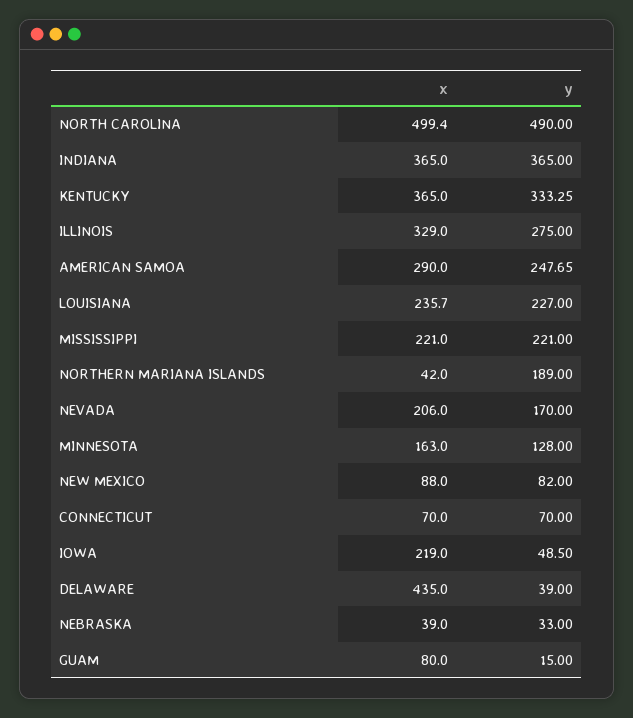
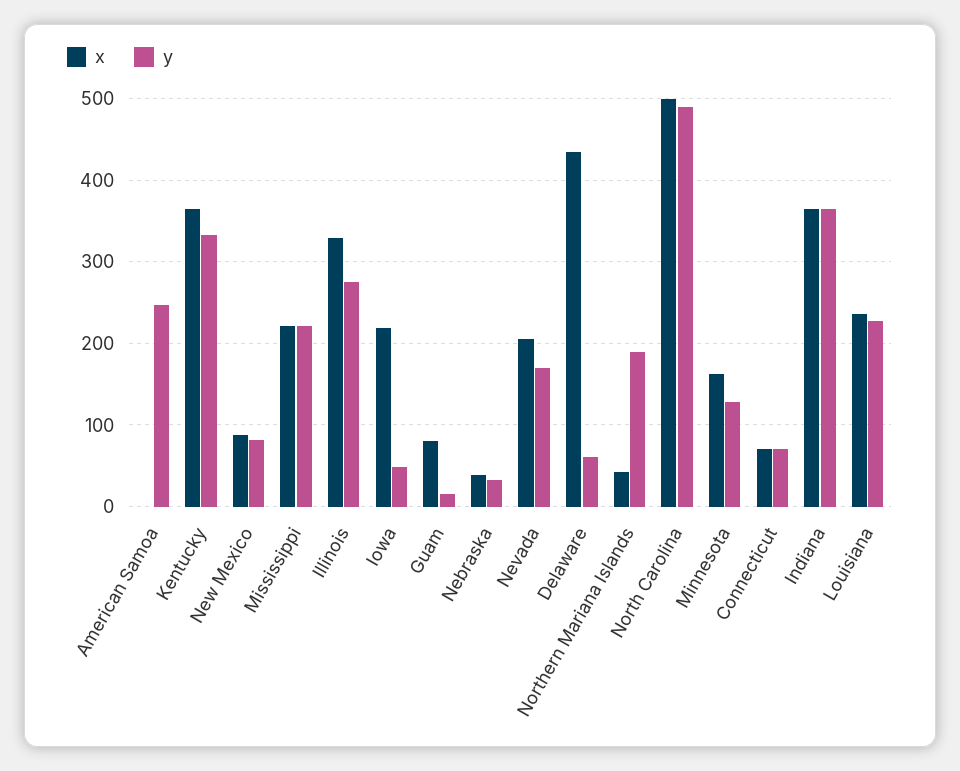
  {
    "x": {
      "NORTH CAROLINA": 499.4,
      "INDIANA": 365,
      "KENTUCKY": 365,
      "ILLINOIS": 329,
-     "AMERICAN SAMOA": 290,
+     "AMERICAN SAMOA": 0,
      "LOUISIANA": 235.7,
      "MISSISSIPPI": 221,
      "NORTHERN MARIANA ISLANDS": 42,
      "NEVADA": 206,
      "MINNESOTA": 163,
      "NEW MEXICO": 88,
      "CONNECTICUT": 70,
      "IOWA": 219,
      "DELAWARE": 435,
      "NEBRASKA": 39,
      "GUAM": 80
    },
    "y": {
      "NORTH CAROLINA": 490,
      "INDIANA": 365,
      "KENTUCKY": 333.25,
      "ILLINOIS": 275,
      "AMERICAN SAMOA": 247.65,
      "LOUISIANA": 227,
      "MISSISSIPPI": 221,
      "NORTHERN MARIANA ISLANDS": 189,
      "NEVADA": 170,
      "MINNESOTA": 128,
      "NEW MEXICO": 82,
      "CONNECTICUT": 70,
      "IOWA": 48.5,
-     "DELAWARE": 39,
+     "DELAWARE": 60,
      "NEBRASKA": 33,
      "GUAM": 15
    }
  }

